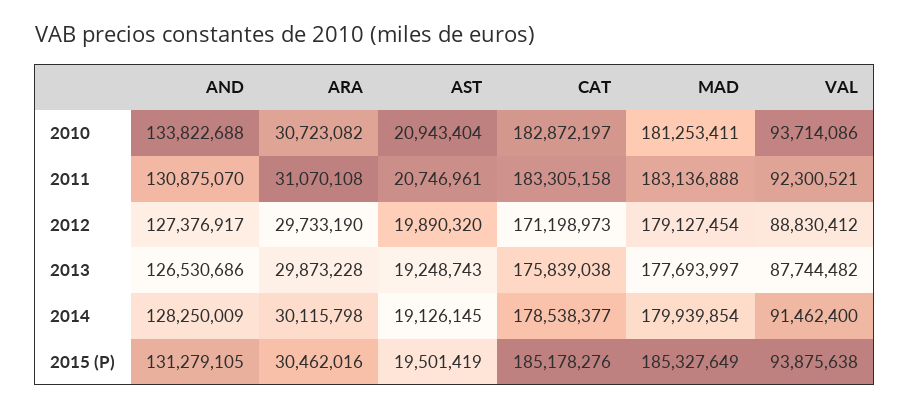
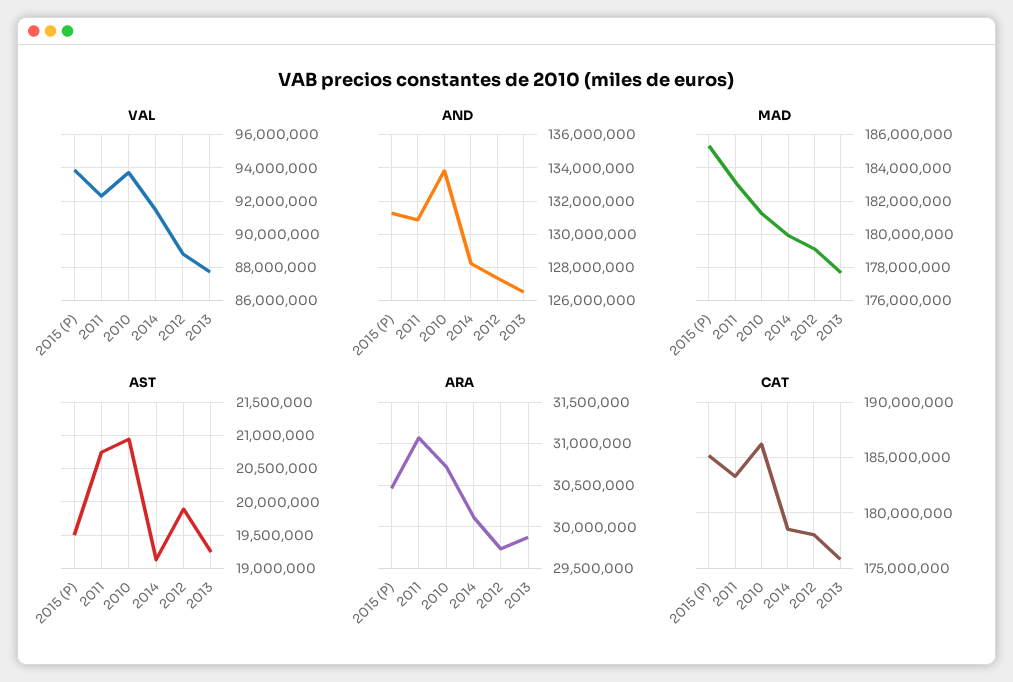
  {
    "AND": {
      "2010": 133822688,
      "2011": 130875070,
      "2012": 127376917,
      "2013": 126530686,
      "2014": 128250009,
      "2015 (P)": 131279105
    },
    "ARA": {
      "2010": 30723082,
      "2011": 31070108,
      "2012": 29733190,
      "2013": 29873228,
      "2014": 30115798,
      "2015 (P)": 30462016
    },
    "AST": {
      "2010": 20943404,
      "2011": 20746961,
      "2012": 19890320,
      "2013": 19248743,
      "2014": 19126145,
      "2015 (P)": 19501419
    },
    "CAT": {
-     "2010": 182872197,
+     "2010": 186000000,
      "2011": 183305158,
-     "2012": 171198973,
+     "2012": 178000000,
      "2013": 175839038,
      "2014": 178538377,
      "2015 (P)": 185178276
    },
    "MAD": {
      "2010": 181253411,
      "2011": 183136888,
      "2012": 179127454,
      "2013": 177693997,
      "2014": 179939854,
      "2015 (P)": 185327649
    },
    "VAL": {
      "2010": 93714086,
      "2011": 92300521,
      "2012": 88830412,
      "2013": 87744482,
      "2014": 91462400,
      "2015 (P)": 93875638
    }
  }

